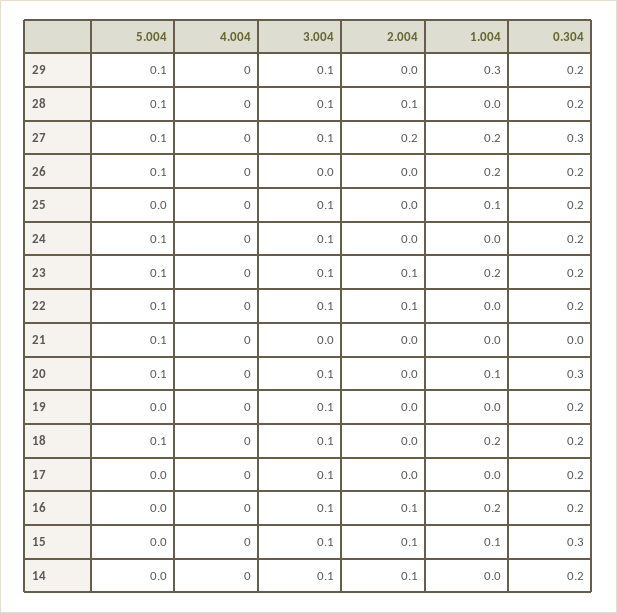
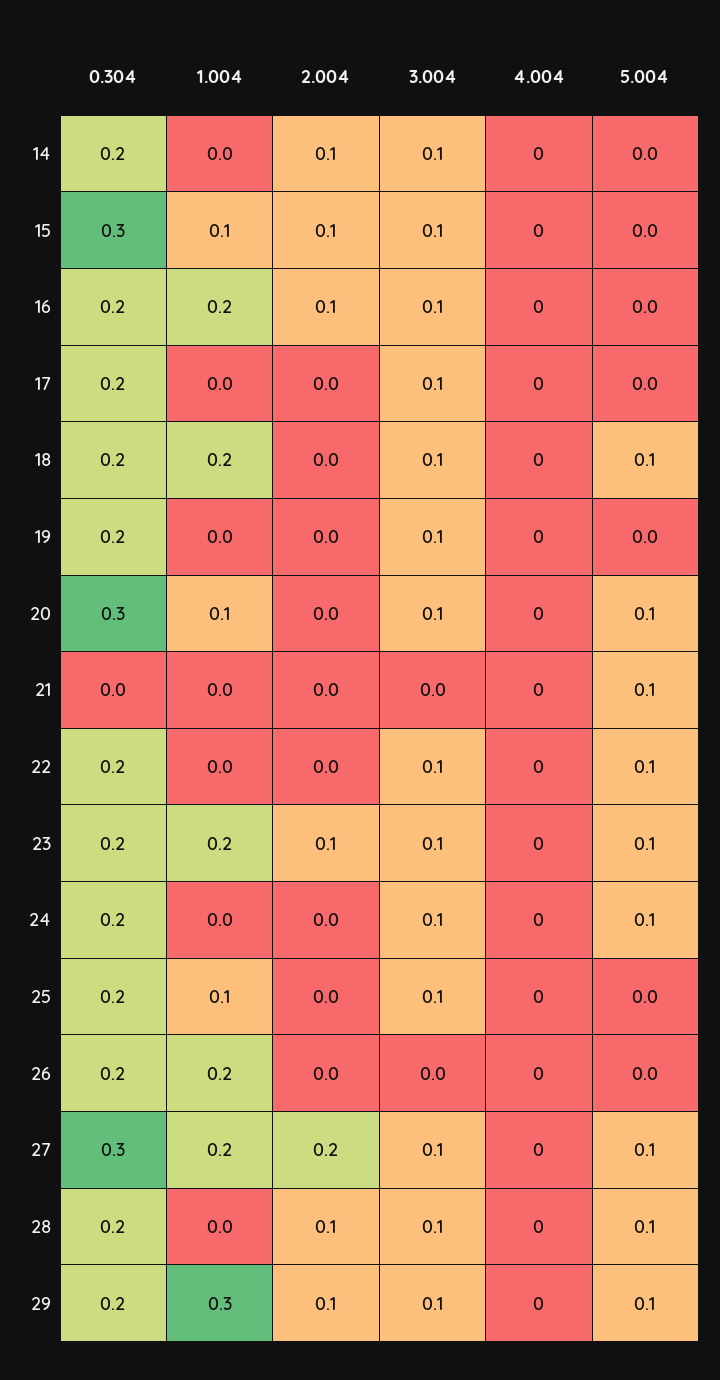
  {
    "5.004": {
      "29": 0.1,
      "28": 0.1,
      "27": 0.1,
-     "26": 0.1,
+     "26": 0,
      "25": 0,
      "24": 0.1,
      "23": 0.1,
      "22": 0.1,
      "21": 0.1,
      "20": 0.1,
      "19": 0,
      "18": 0.1,
      "17": 0,
      "16": 0,
      "15": 0,
      "14": 0
    },
    "4.004": {
      "29": 0,
      "28": 0,
      "27": 0,
      "26": 0,
      "25": 0,
      "24": 0,
      "23": 0,
      "22": 0,
      "21": 0,
      "20": 0,
      "19": 0,
      "18": 0,
      "17": 0,
      "16": 0,
      "15": 0,
      "14": 0
    },
    "3.004": {
      "29": 0.1,
      "28": 0.1,
      "27": 0.1,
      "26": 0,
      "25": 0.1,
      "24": 0.1,
      "23": 0.1,
      "22": 0.1,
      "21": 0,
      "20": 0.1,
      "19": 0.1,
      "18": 0.1,
      "17": 0.1,
      "16": 0.1,
      "15": 0.1,
      "14": 0.1
    },
    "2.004": {
-     "29": 0,
+     "29": 0.1,
      "28": 0.1,
      "27": 0.2,
      "26": 0,
      "25": 0,
      "24": 0,
      "23": 0.1,
-     "22": 0.1,
+     "22": 0,
      "21": 0,
      "20": 0,
      "19": 0,
      "18": 0,
      "17": 0,
      "16": 0.1,
      "15": 0.1,
      "14": 0.1
    },
    "1.004": {
      "29": 0.3,
      "28": 0,
      "27": 0.2,
      "26": 0.2,
      "25": 0.1,
      "24": 0,
      "23": 0.2,
      "22": 0,
      "21": 0,
      "20": 0.1,
      "19": 0,
      "18": 0.2,
      "17": 0,
      "16": 0.2,
      "15": 0.1,
      "14": 0
    },
    "0.304": {
      "29": 0.2,
      "28": 0.2,
      "27": 0.3,
      "26": 0.2,
      "25": 0.2,
      "24": 0.2,
      "23": 0.2,
      "22": 0.2,
      "21": 0,
      "20": 0.3,
      "19": 0.2,
      "18": 0.2,
      "17": 0.2,
      "16": 0.2,
      "15": 0.3,
      "14": 0.2
    }
  }

